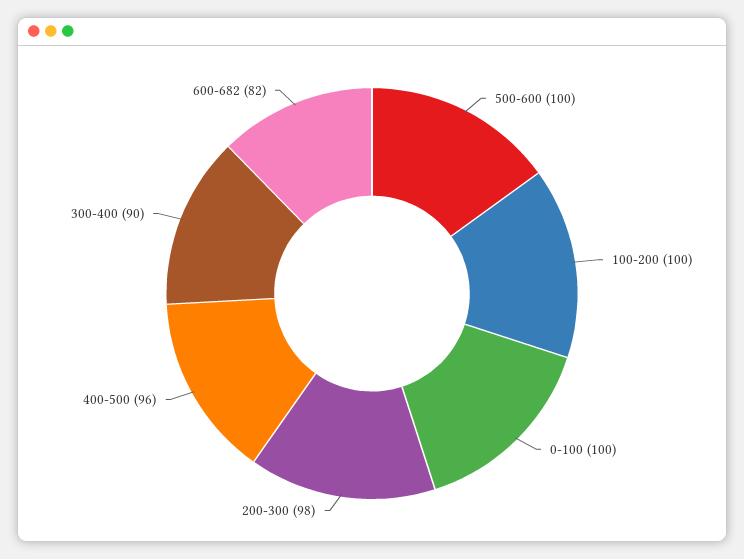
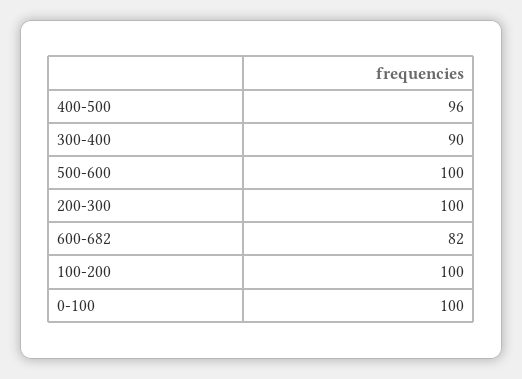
  {
    "500-600": 100,
    "100-200": 100,
    "0-100": 100,
-   "200-300": 98,
+   "200-300": 100,
    "400-500": 96,
    "300-400": 90,
    "600-682": 82
  }

